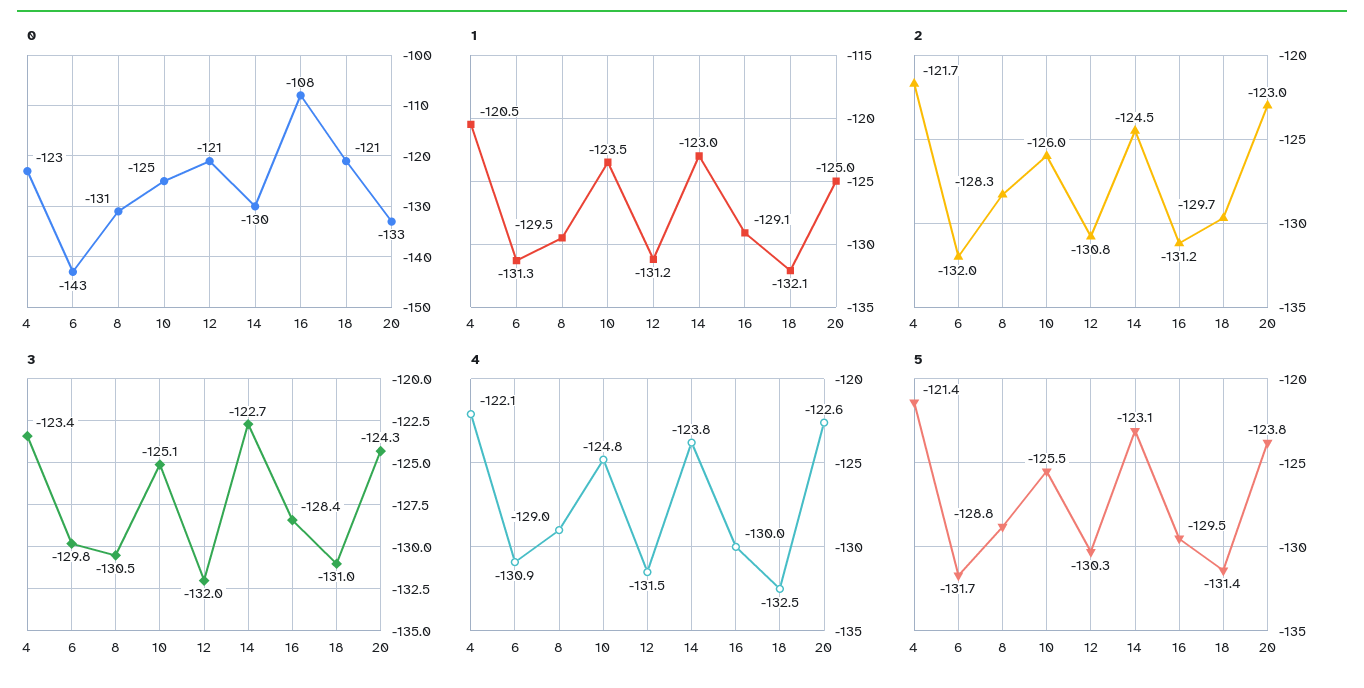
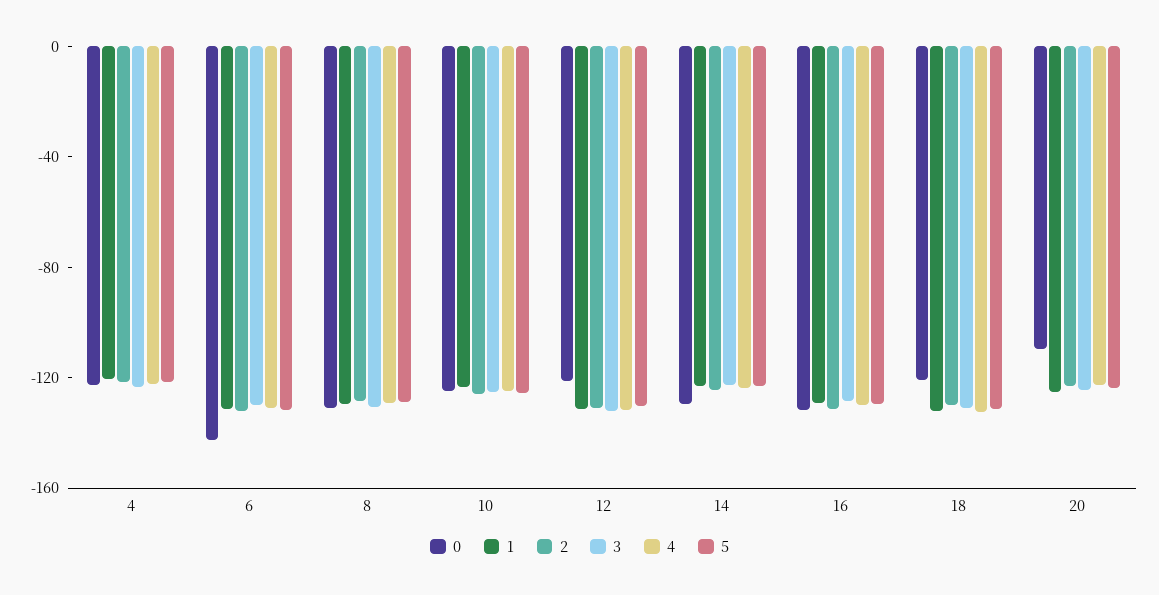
  {
    "0": {
      "4": -123,
      "6": -143,
      "8": -131,
      "10": -125,
      "12": -121,
      "14": -130,
-     "16": -108,
+     "16": -130,
      "18": -121,
-     "20": -133
+     "20": -110
    },
    "1": {
      "4": -120.5,
      "6": -131.3,
      "8": -129.5,
      "10": -123.5,
      "12": -131.2,
      "14": -123,
      "16": -129.1,
      "18": -132.1,
      "20": -125
    },
    "2": {
      "4": -121.7,
      "6": -132,
      "8": -128.3,
      "10": -126,
      "12": -130.8,
      "14": -124.5,
      "16": -131.2,
      "18": -129.7,
      "20": -123
    },
    "3": {
      "4": -123.4,
      "6": -129.8,
      "8": -130.5,
      "10": -125.1,
      "12": -132,
      "14": -122.7,
      "16": -128.4,
      "18": -131,
      "20": -124.3
    },
    "4": {
      "4": -122.1,
      "6": -130.9,
      "8": -129,
      "10": -124.8,
      "12": -131.5,
      "14": -123.8,
      "16": -130,
      "18": -132.5,
      "20": -122.6
    },
    "5": {
      "4": -121.4,
      "6": -131.7,
      "8": -128.8,
      "10": -125.5,
      "12": -130.3,
      "14": -123.1,
      "16": -129.5,
      "18": -131.4,
      "20": -123.8
    }
  }

